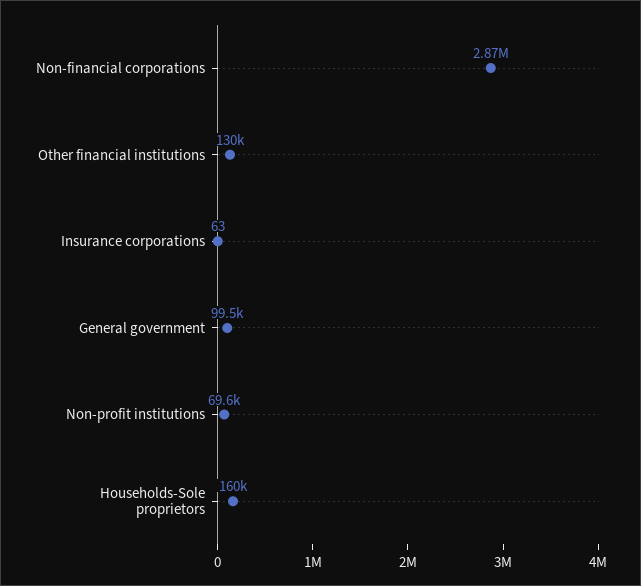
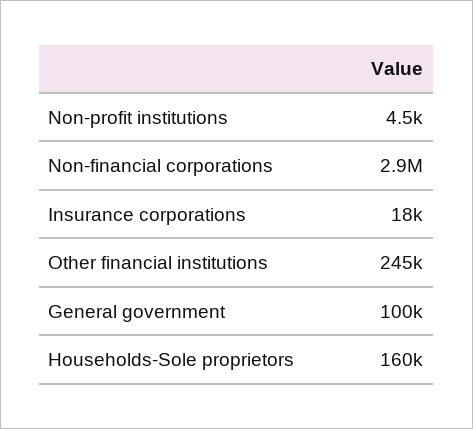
  {
    "Non-financial corporations": 2870000,
-   "Other financial institutions": 130000,
+   "Other financial institutions": 245000,
-   "Insurance corporations": 63,
+   "Insurance corporations": 18000,
    "General government": 99500,
-   "Non-profit institutions": 69600,
+   "Non-profit institutions": 4500,
    "Households-Sole proprietors": 160000
  }

